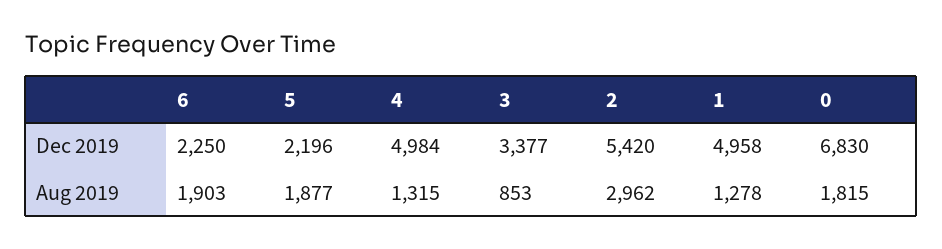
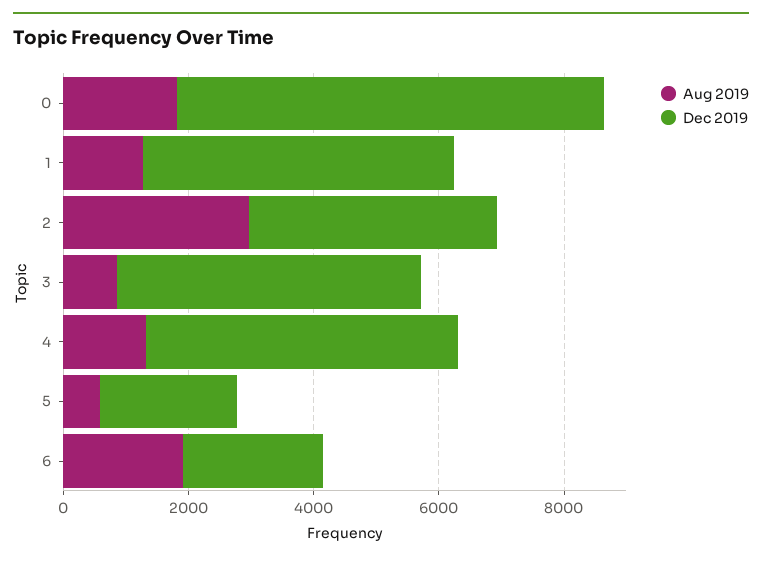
  {
    "Dec 2019": {
      "6": 2250,
      "5": 2196,
      "4": 4984,
-     "3": 3377,
+     "3": 5000,
-     "2": 5420,
+     "2": 4000,
      "1": 4958,
      "0": 6830
    },
    "Aug 2019": {
      "6": 1903,
-     "5": 1877,
+     "5": 500,
      "4": 1315,
      "3": 853,
      "2": 2962,
      "1": 1278,
      "0": 1815
    }
  }

